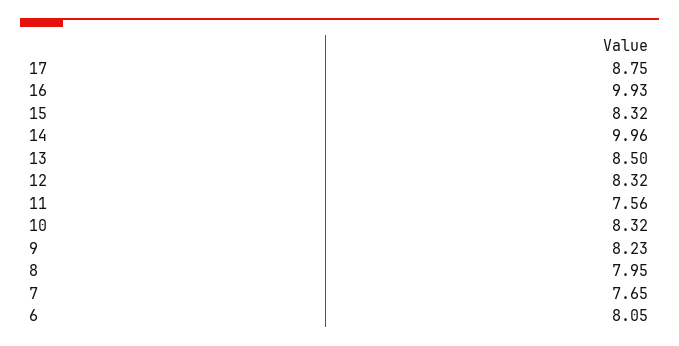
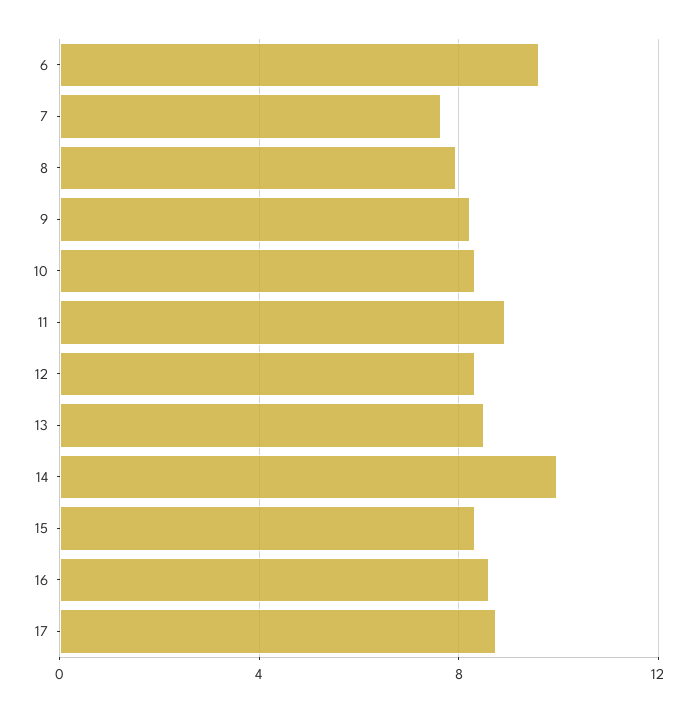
  {
    "17": 8.75,
-   "16": 9.93,
+   "16": 8.5,
    "15": 8.32,
    "14": 9.96,
    "13": 8.5,
    "12": 8.32,
-   "11": 7.56,
+   "11": 9,
    "10": 8.32,
    "9": 8.23,
    "8": 7.95,
    "7": 7.65,
-   "6": 8.05
+   "6": 9.5
  }

